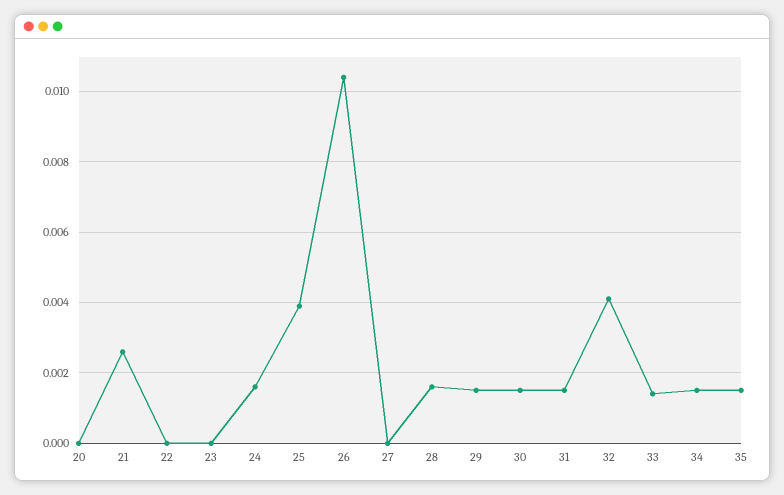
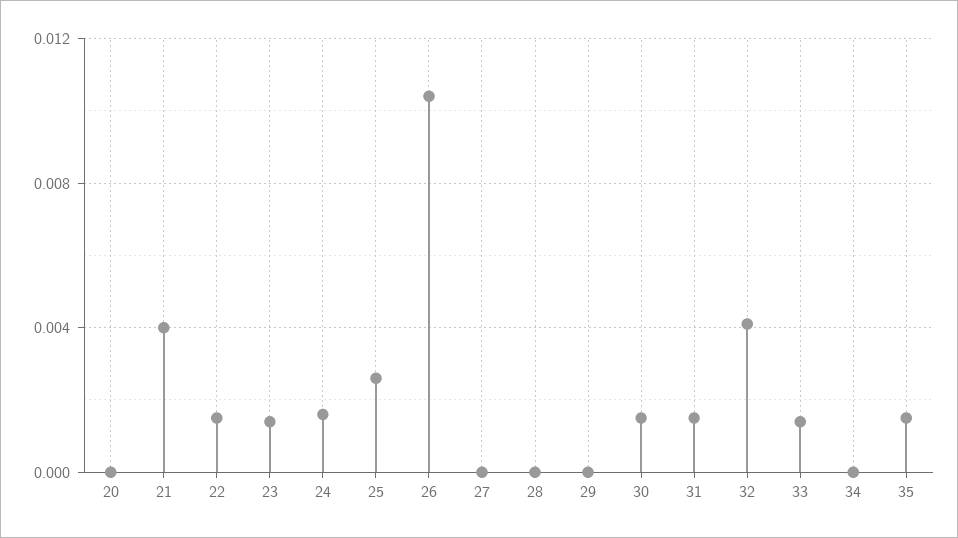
  {
    "20": 0,
-   "21": 0.0025,
+   "21": 0.004,
-   "22": 0,
+   "22": 0.0015,
-   "23": 0,
+   "23": 0.0015,
    "24": 0.0015,
-   "25": 0.004,
+   "25": 0.0025,
    "26": 0.0105,
    "27": 0,
-   "28": 0.0015,
+   "28": 0,
-   "29": 0.0015,
+   "29": 0,
    "30": 0.0015,
    "31": 0.0015,
    "32": 0.004,
    "33": 0.0015,
-   "34": 0.0015,
+   "34": 0,
    "35": 0.0015
  }

